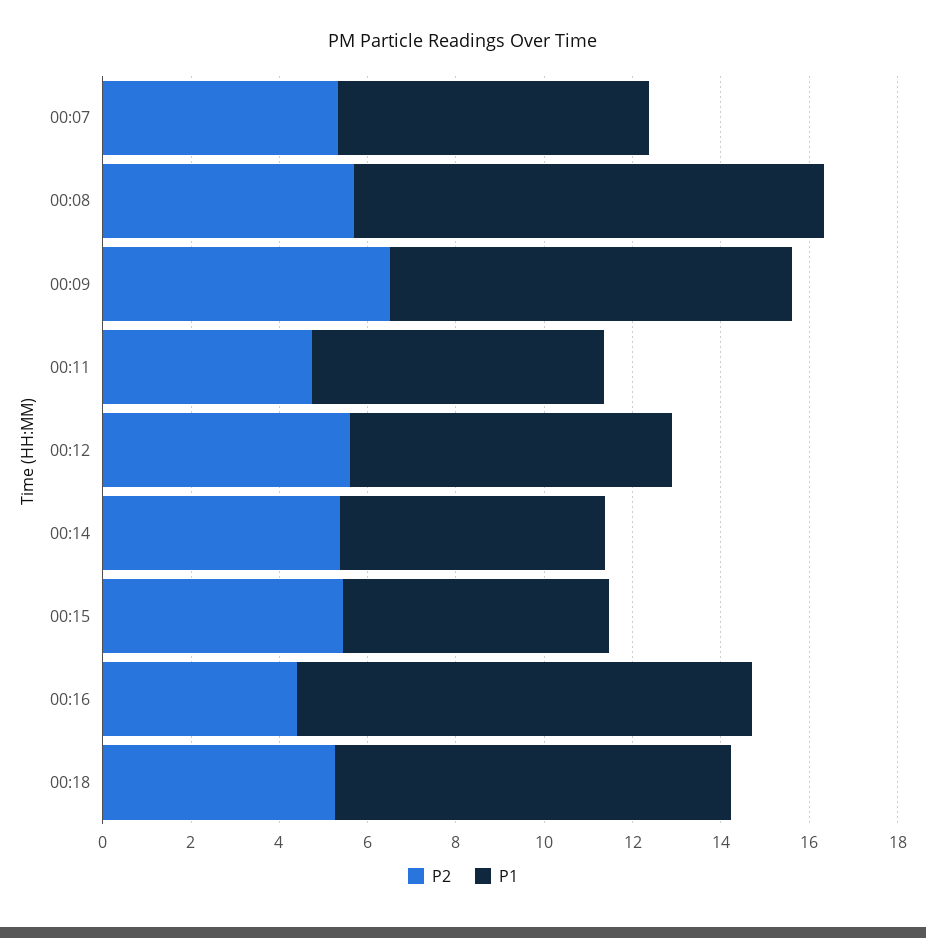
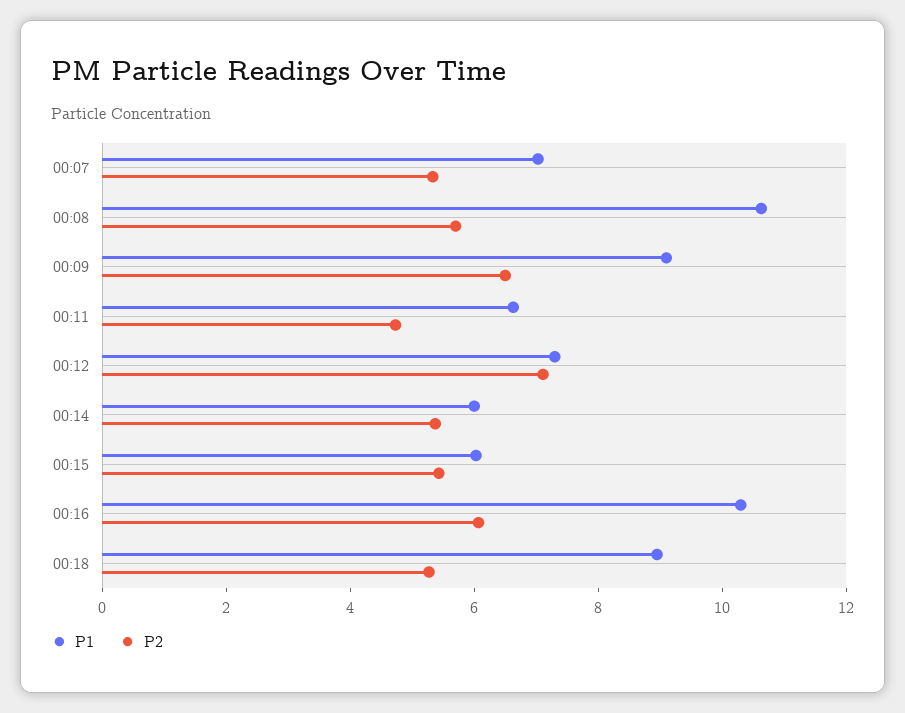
  {
    "P2": {
      "00:07": 5.5,
      "00:08": 5.5,
      "00:09": 6.5,
      "00:11": 4.5,
-     "00:12": 5.5,
+     "00:12": 7,
      "00:14": 5.5,
      "00:15": 5.5,
-     "00:16": 4.5,
+     "00:16": 6,
      "00:18": 5.5
    },
    "P1": {
      "00:07": 7,
      "00:08": 10.5,
      "00:09": 9,
      "00:11": 6.5,
      "00:12": 7.5,
      "00:14": 6,
      "00:15": 6,
      "00:16": 10.5,
      "00:18": 9
    }
  }

